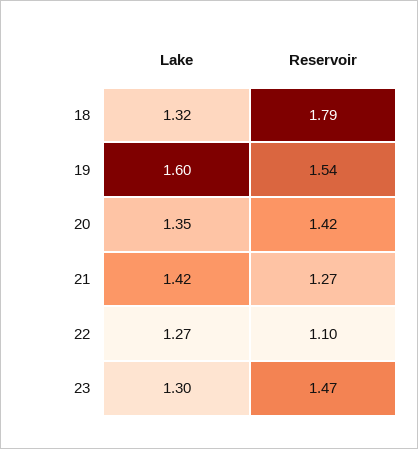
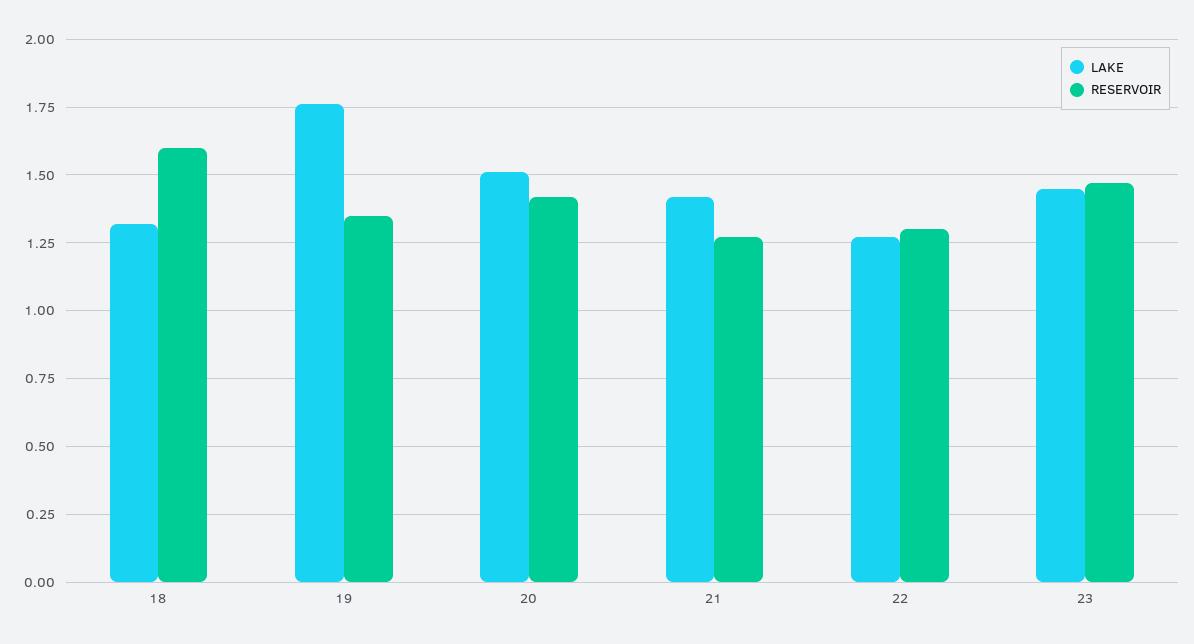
  {
    "Lake": {
      "18": 1.32,
-     "19": 1.6,
+     "19": 1.75,
-     "20": 1.35,
+     "20": 1.5,
      "21": 1.42,
      "22": 1.27,
-     "23": 1.3
+     "23": 1.45
    },
    "Reservoir": {
-     "18": 1.79,
+     "18": 1.6,
-     "19": 1.54,
+     "19": 1.35,
      "20": 1.42,
      "21": 1.27,
-     "22": 1.1,
+     "22": 1.3,
      "23": 1.47
    }
  }

